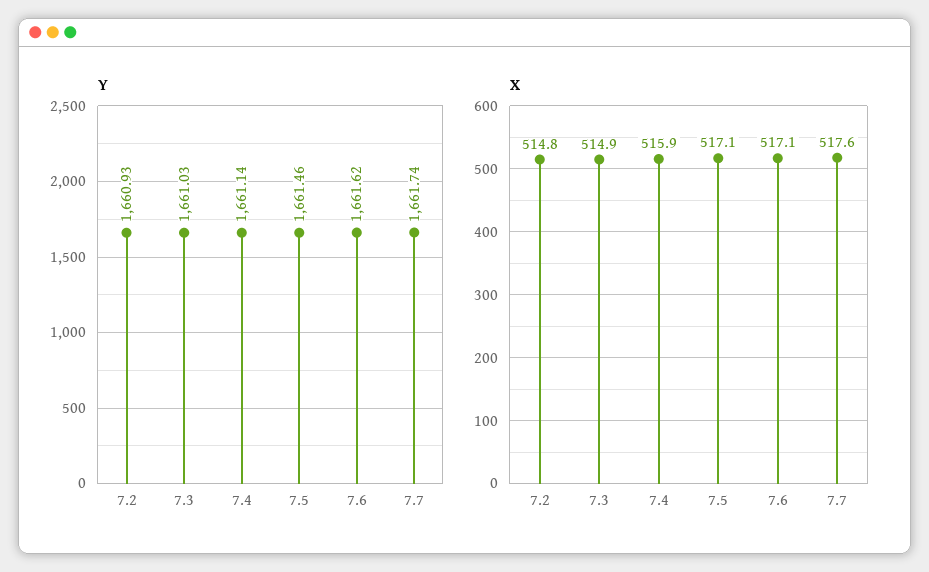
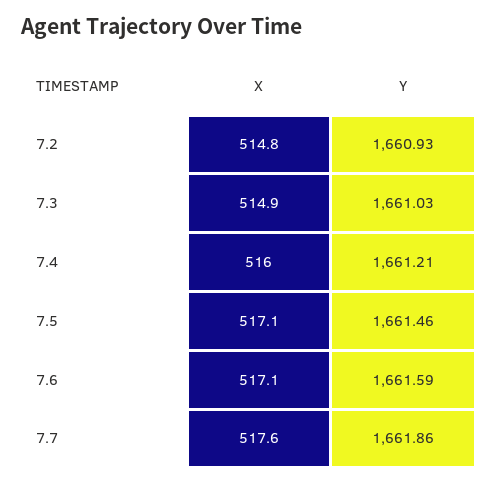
  {
    "Y": {
      "7.2": 1660.93,
      "7.3": 1661.03,
-     "7.4": 1661.14,
+     "7.4": 1661.21,
      "7.5": 1661.46,
-     "7.6": 1661.62,
+     "7.6": 1661.59,
-     "7.7": 1661.74
+     "7.7": 1661.86
    },
    "X": {
      "7.2": 514.8,
      "7.3": 514.9,
-     "7.4": 515.9,
+     "7.4": 516,
      "7.5": 517.1,
      "7.6": 517.1,
      "7.7": 517.6
    }
  }

